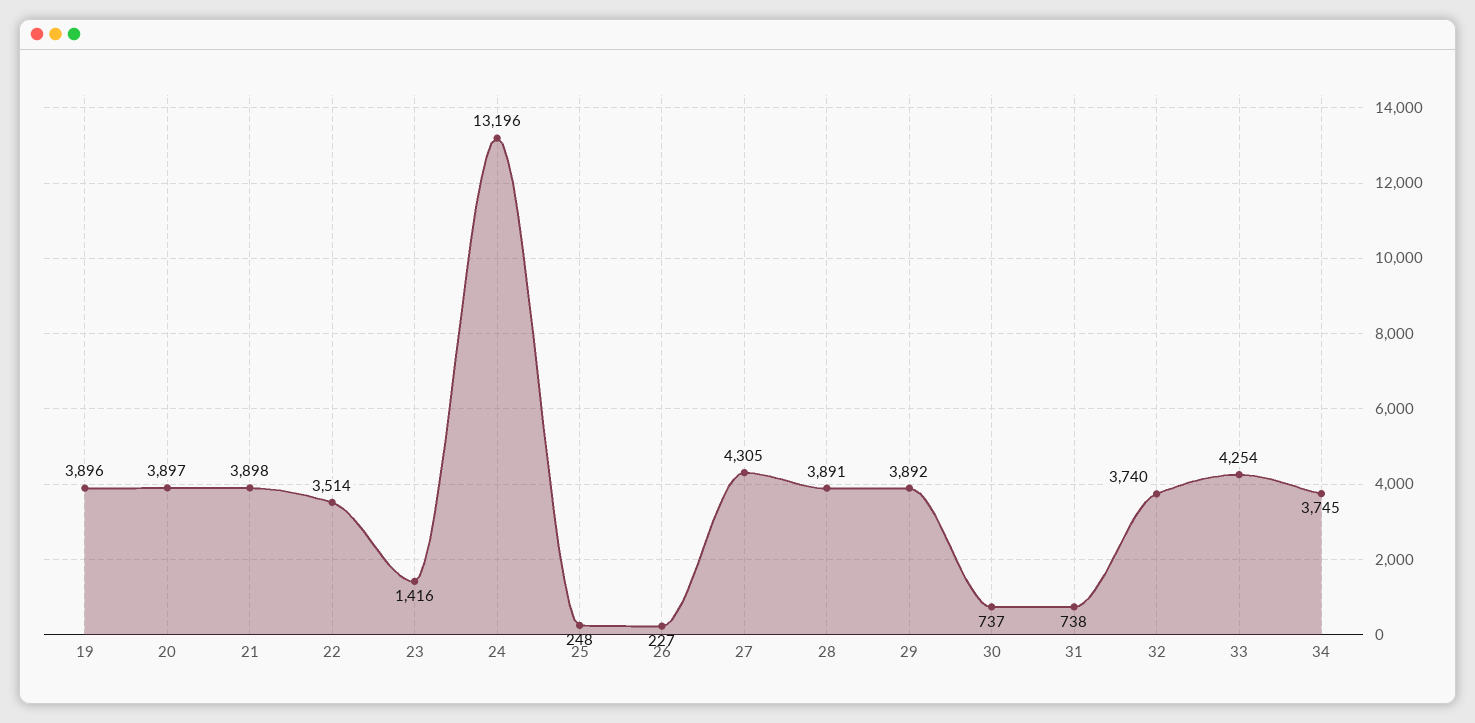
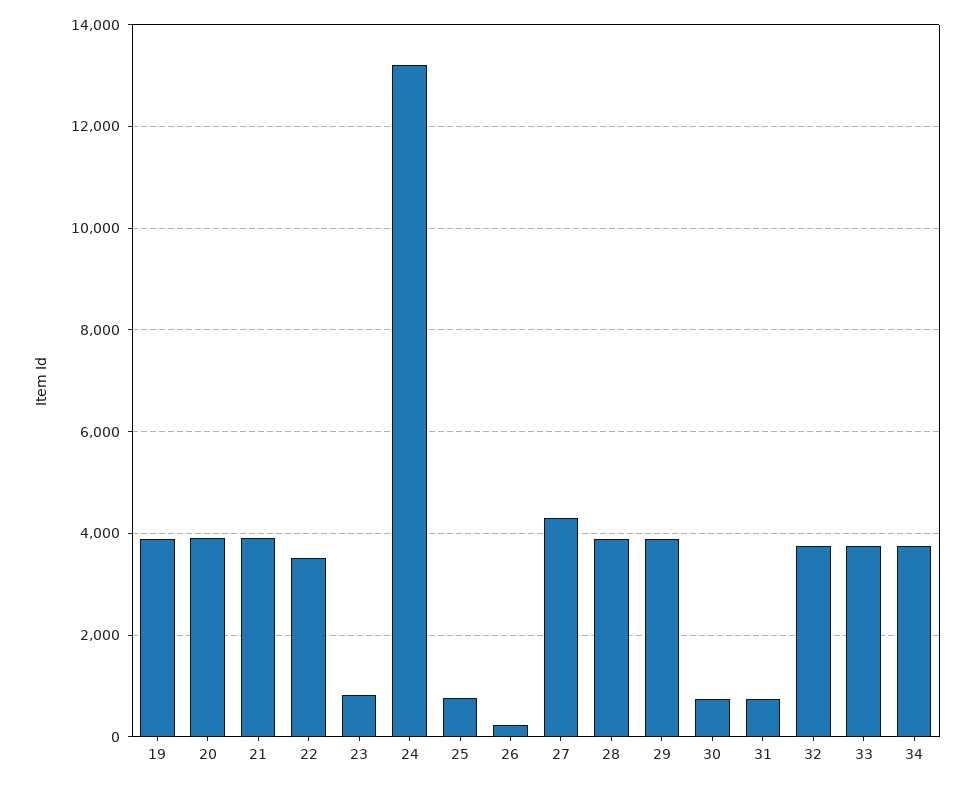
  {
    "19": 3896,
    "20": 3897,
    "21": 3898,
    "22": 3514,
-   "23": 1416,
+   "23": 800,
    "24": 13196,
-   "25": 248,
+   "25": 800,
    "26": 227,
    "27": 4305,
    "28": 3891,
    "29": 3892,
    "30": 737,
    "31": 738,
    "32": 3740,
-   "33": 4254,
+   "33": 3800,
    "34": 3745
  }

